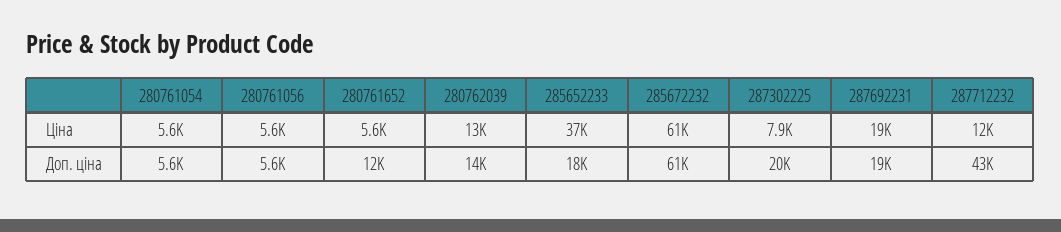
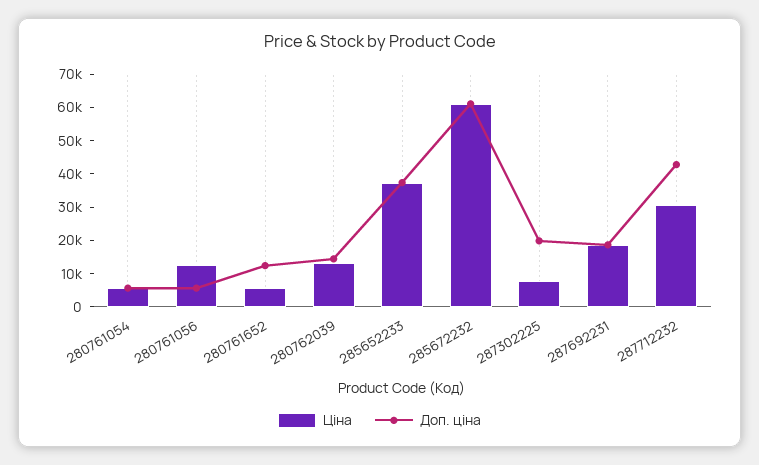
  {
    "Ціна": {
      "280761054": 5600,
-     "280761056": 5600,
+     "280761056": 12500,
      "280761652": 5600,
      "280762039": 13000,
      "285652233": 37000,
      "285672232": 61000,
      "287302225": 7900,
      "287692231": 19000,
-     "287712232": 12000
+     "287712232": 30000
    },
    "Доп. ціна": {
      "280761054": 5600,
      "280761056": 5600,
      "280761652": 12000,
      "280762039": 14000,
-     "285652233": 18000,
+     "285652233": 37500,
      "285672232": 61000,
      "287302225": 20000,
      "287692231": 19000,
      "287712232": 43000
    }
  }

